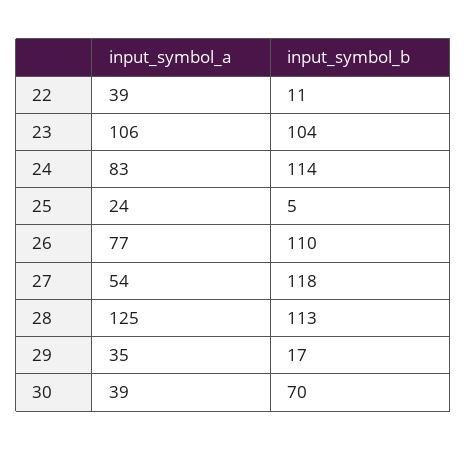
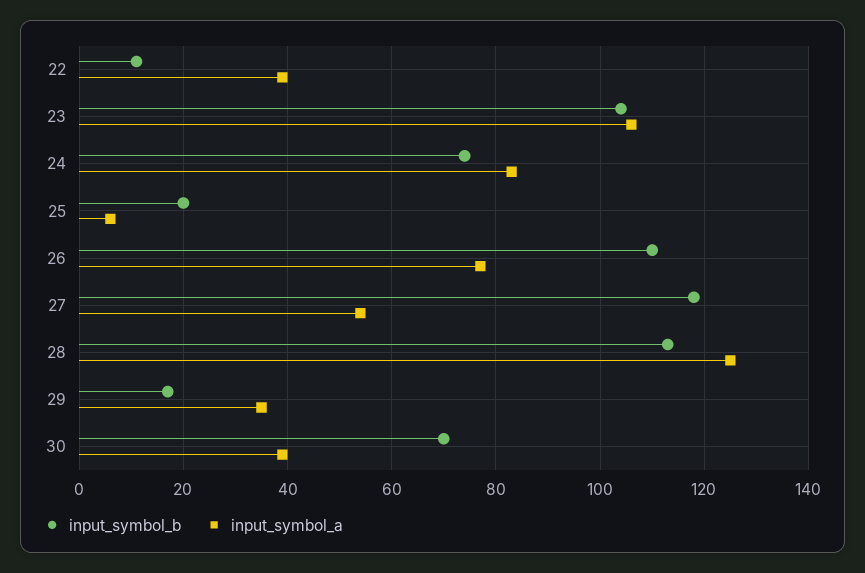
  {
    "input_symbol_a": {
      "22": 39,
      "23": 106,
      "24": 83,
-     "25": 24,
+     "25": 5,
      "26": 77,
      "27": 54,
      "28": 125,
      "29": 35,
      "30": 39
    },
    "input_symbol_b": {
      "22": 11,
      "23": 104,
-     "24": 114,
+     "24": 75,
-     "25": 5,
+     "25": 20,
      "26": 110,
      "27": 118,
      "28": 113,
      "29": 17,
      "30": 70
    }
  }

